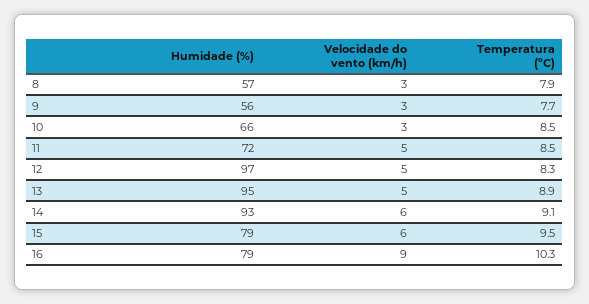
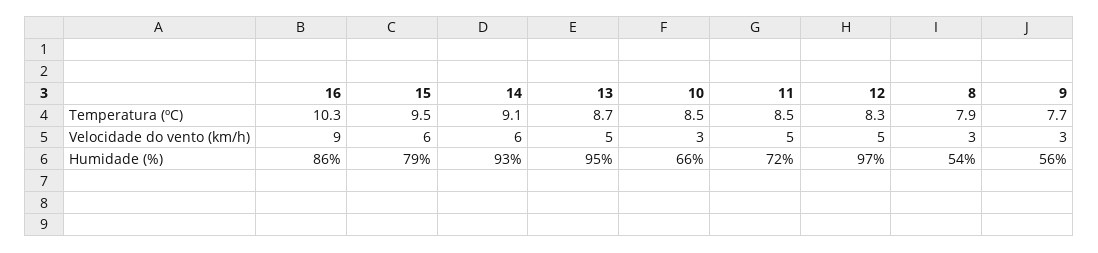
  {
    "Humidade (%)": {
-     "8": 57,
+     "8": 54,
      "9": 56,
      "10": 66,
      "11": 72,
      "12": 97,
      "13": 95,
      "14": 93,
      "15": 79,
-     "16": 79
+     "16": 86
    },
    "Velocidade do vento (km/h)": {
      "8": 3,
      "9": 3,
      "10": 3,
      "11": 5,
      "12": 5,
      "13": 5,
      "14": 6,
      "15": 6,
      "16": 9
    },
    "Temperatura (ºC)": {
      "8": 7.9,
      "9": 7.7,
      "10": 8.5,
      "11": 8.5,
      "12": 8.3,
-     "13": 8.9,
+     "13": 8.7,
      "14": 9.1,
      "15": 9.5,
      "16": 10.3
    }
  }

